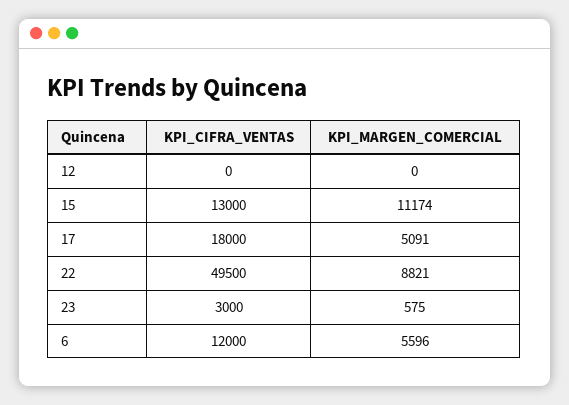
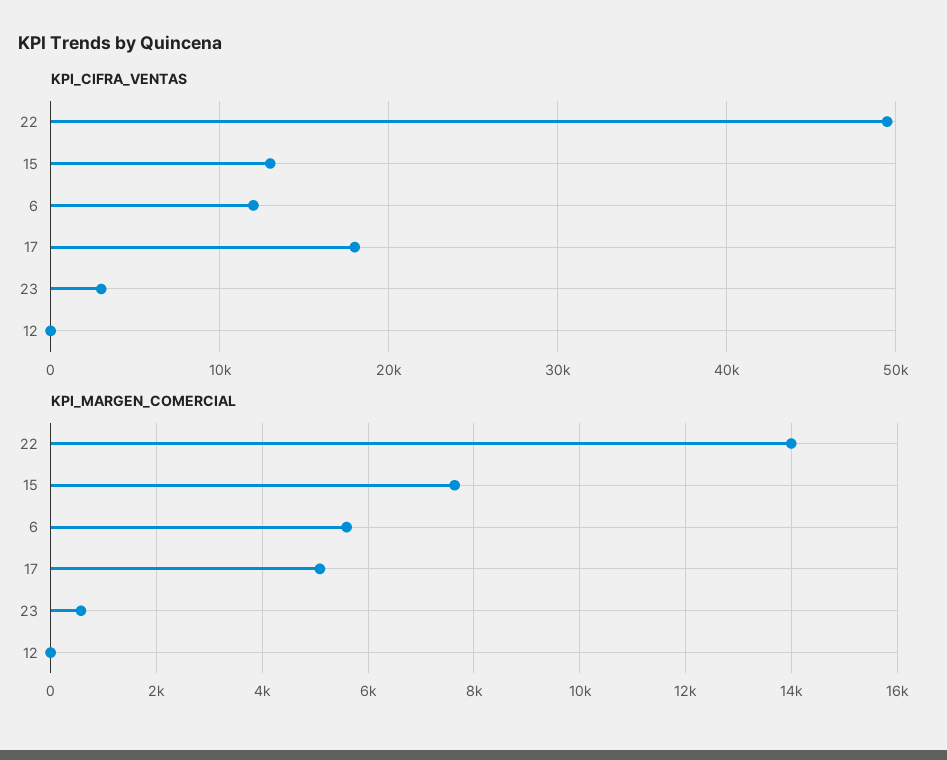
  {
    "KPI_CIFRA_VENTAS": {
      "12": 0,
      "15": 13000,
      "17": 18000,
      "22": 49500,
      "23": 3000,
      "6": 12000
    },
    "KPI_MARGEN_COMERCIAL": {
      "12": 0,
-     "15": 11174,
+     "15": 7600,
      "17": 5091,
-     "22": 8821,
+     "22": 14000,
      "23": 575,
      "6": 5596
    }
  }

